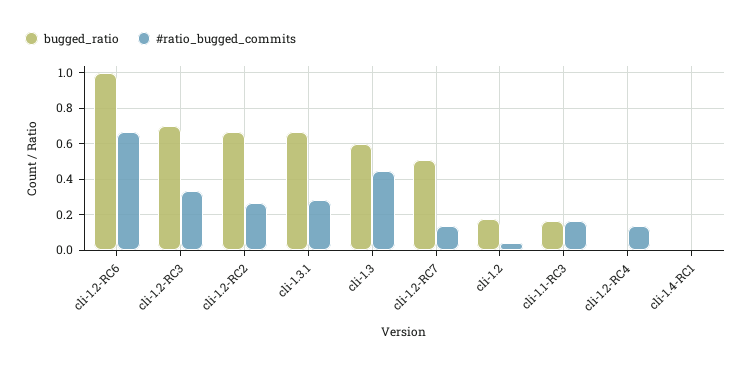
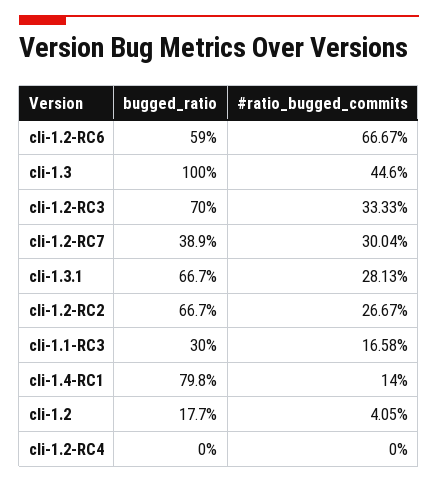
  {
    "bugged_ratio": {
-     "cli-1.2-RC6": 1,
+     "cli-1.2-RC6": 0.59,
      "cli-1.2-RC3": 0.7,
      "cli-1.2-RC2": 0.667,
      "cli-1.3.1": 0.667,
-     "cli-1.3": 0.6,
+     "cli-1.3": 1,
-     "cli-1.2-RC7": 0.5,
+     "cli-1.2-RC7": 0.389,
      "cli-1.2": 0.177,
-     "cli-1.1-RC3": 0.15,
+     "cli-1.1-RC3": 0.3,
      "cli-1.2-RC4": 0,
-     "cli-1.4-RC1": 0
+     "cli-1.4-RC1": 0.798
    },
    "#ratio_bugged_commits": {
      "cli-1.2-RC6": 0.6667,
      "cli-1.2-RC3": 0.3333,
      "cli-1.2-RC2": 0.2667,
      "cli-1.3.1": 0.2813,
      "cli-1.3": 0.446,
-     "cli-1.2-RC7": 0.15,
+     "cli-1.2-RC7": 0.3004,
      "cli-1.2": 0.0405,
      "cli-1.1-RC3": 0.1658,
-     "cli-1.2-RC4": 0.15,
+     "cli-1.2-RC4": 0,
-     "cli-1.4-RC1": 0
+     "cli-1.4-RC1": 0.14
    }
  }

